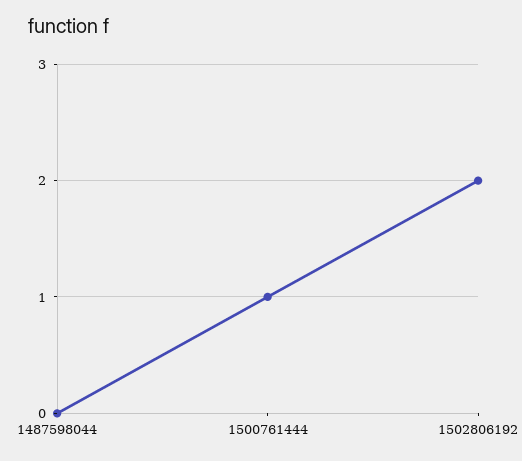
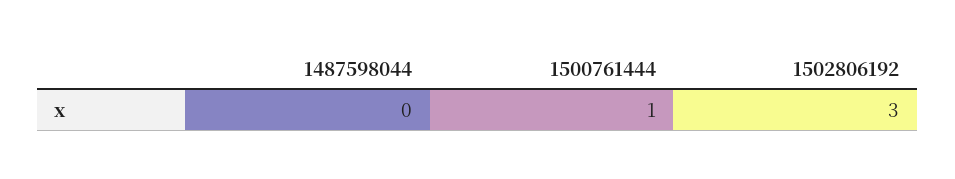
  {
    "1487598044": 0,
    "1500761444": 1,
-   "1502806192": 2
+   "1502806192": 3
  }

